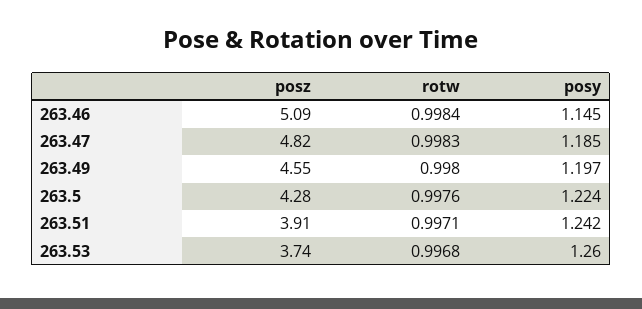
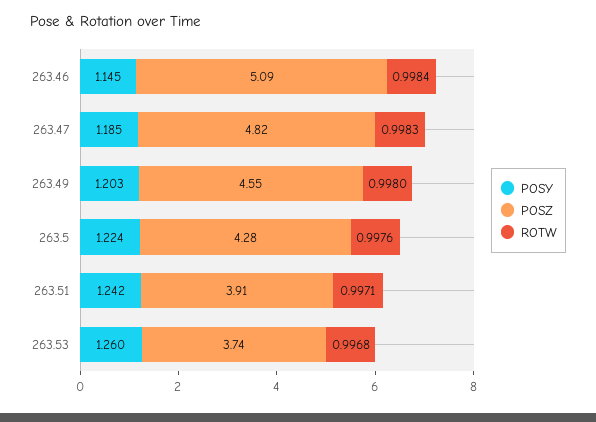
  {
    "posz": {
      "263.46": 5.09,
      "263.47": 4.82,
      "263.49": 4.55,
      "263.5": 4.28,
      "263.51": 3.91,
      "263.53": 3.74
    },
    "rotw": {
      "263.46": 0.9984,
      "263.47": 0.9983,
      "263.49": 0.998,
      "263.5": 0.9976,
      "263.51": 0.9971,
      "263.53": 0.9968
    },
    "posy": {
      "263.46": 1.145,
      "263.47": 1.185,
-     "263.49": 1.197,
+     "263.49": 1.203,
      "263.5": 1.224,
      "263.51": 1.242,
      "263.53": 1.26
    }
  }

